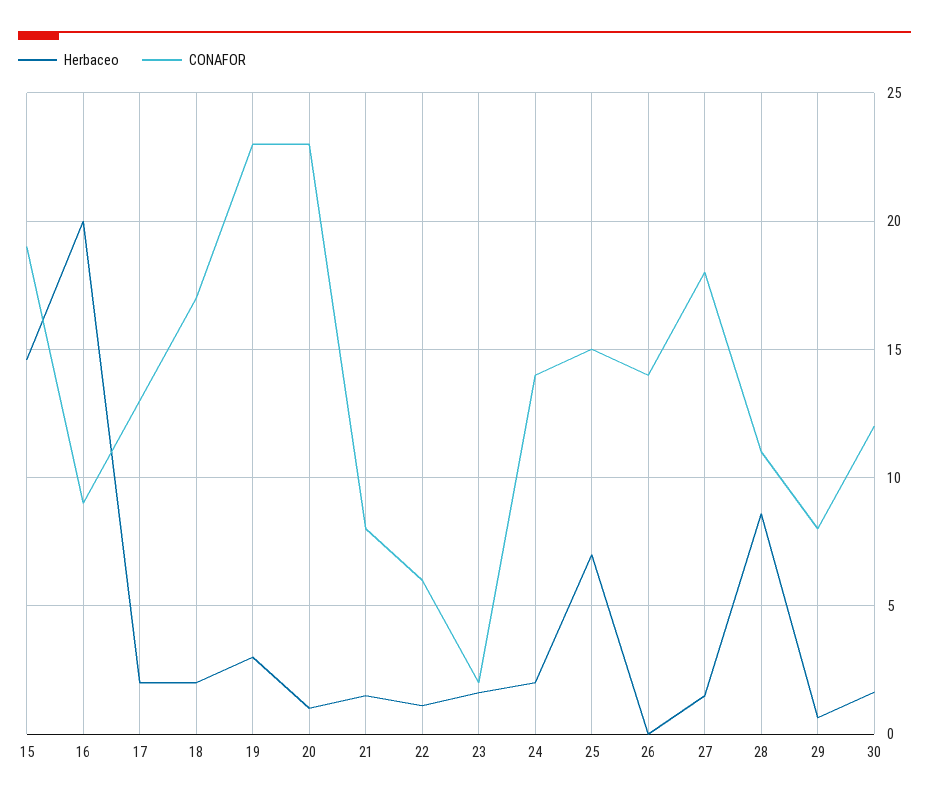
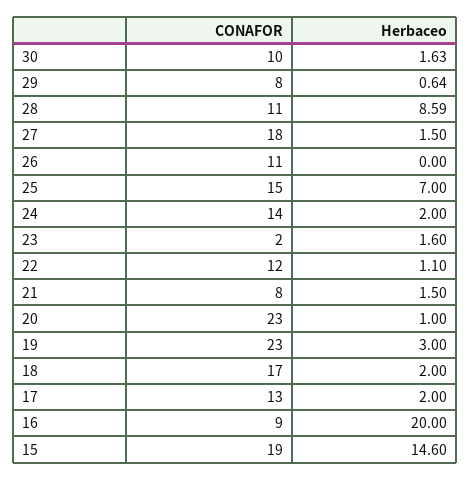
  {
    "Herbaceo": {
      "15": 14.6,
      "16": 20,
      "17": 2,
      "18": 2,
      "19": 3,
      "20": 1,
      "21": 1.5,
      "22": 1.1,
      "23": 1.6,
      "24": 2,
      "25": 7,
      "26": 0,
      "27": 1.5,
      "28": 8.59,
      "29": 0.64,
      "30": 1.63
    },
    "CONAFOR": {
      "15": 19,
      "16": 9,
      "17": 13,
      "18": 17,
      "19": 23,
      "20": 23,
      "21": 8,
-     "22": 6,
+     "22": 12,
      "23": 2,
      "24": 14,
      "25": 15,
-     "26": 14,
+     "26": 11,
      "27": 18,
      "28": 11,
      "29": 8,
-     "30": 12
+     "30": 10
    }
  }

